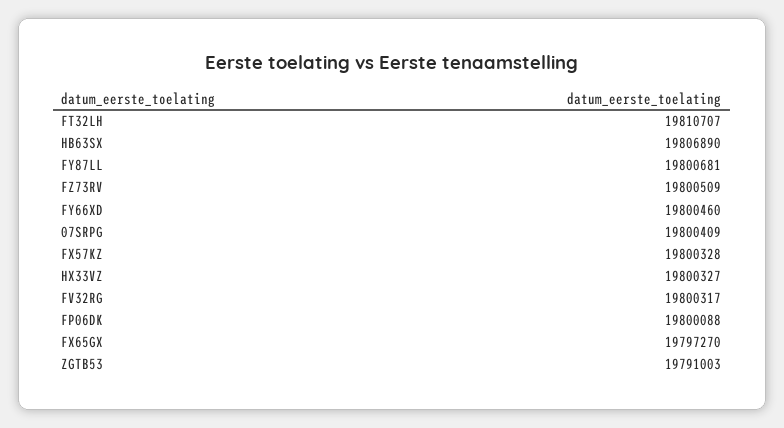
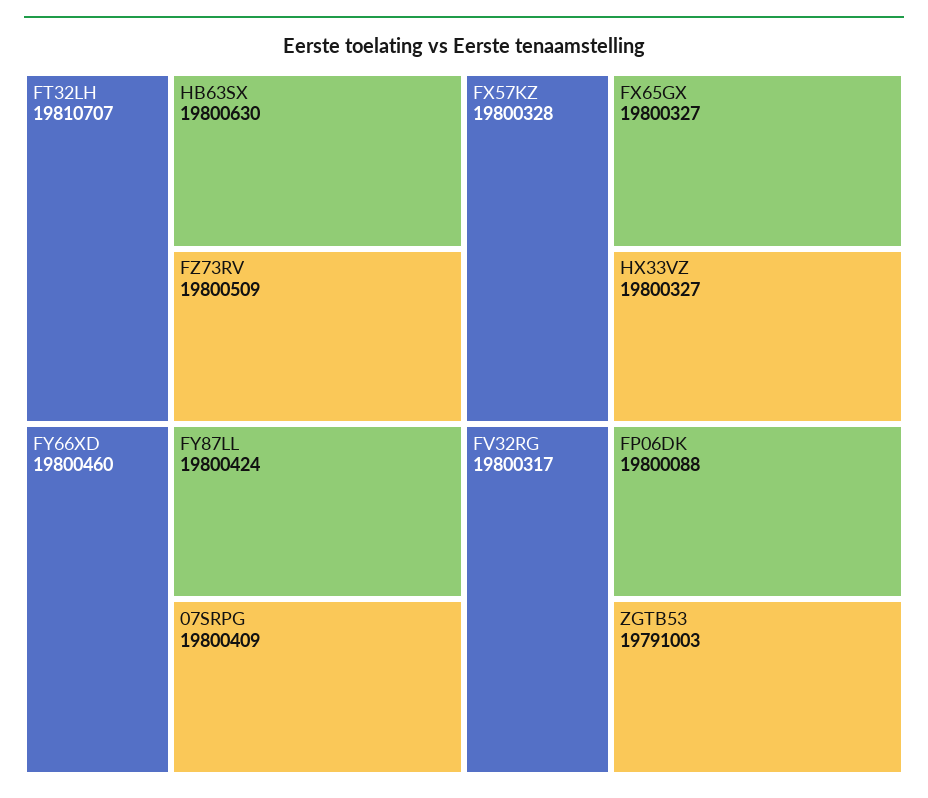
  {
    "FT32LH": 19810707,
-   "HB63SX": 19806890,
+   "HB63SX": 19800630,
-   "FY87LL": 19800681,
+   "FY87LL": 19800424,
    "FZ73RV": 19800509,
    "FY66XD": 19800460,
    "07SRPG": 19800409,
    "FX57KZ": 19800328,
    "HX33VZ": 19800327,
    "FV32RG": 19800317,
    "FP06DK": 19800088,
-   "FX65GX": 19797270,
+   "FX65GX": 19800327,
    "ZGTB53": 19791003
  }

